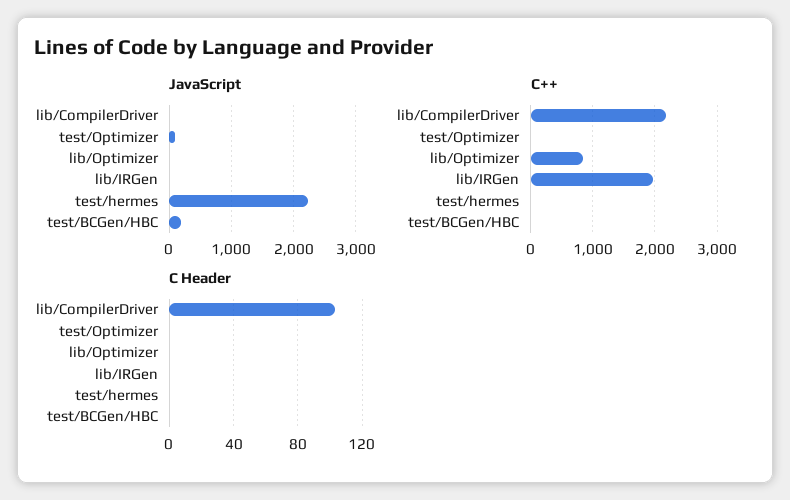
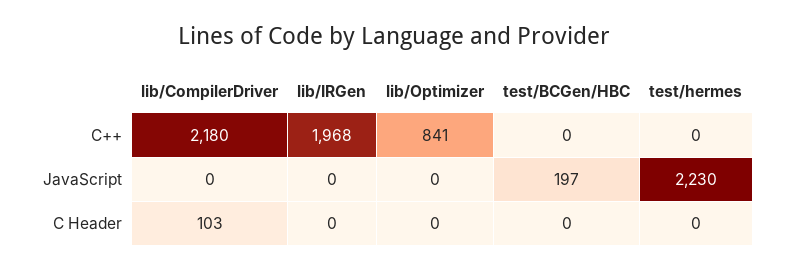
  {
    "JavaScript": {
      "lib/CompilerDriver": 0,
-     "test/Optimizer": 100,
      "lib/Optimizer": 0,
      "lib/IRGen": 0,
      "test/hermes": 2230,
      "test/BCGen/HBC": 197
    },
    "C++": {
      "lib/CompilerDriver": 2180,
-     "test/Optimizer": 0,
      "lib/Optimizer": 841,
      "lib/IRGen": 1968,
      "test/hermes": 0,
      "test/BCGen/HBC": 0
    },
    "C Header": {
      "lib/CompilerDriver": 103,
-     "test/Optimizer": 0,
      "lib/Optimizer": 0,
      "lib/IRGen": 0,
      "test/hermes": 0,
      "test/BCGen/HBC": 0
    }
  }

